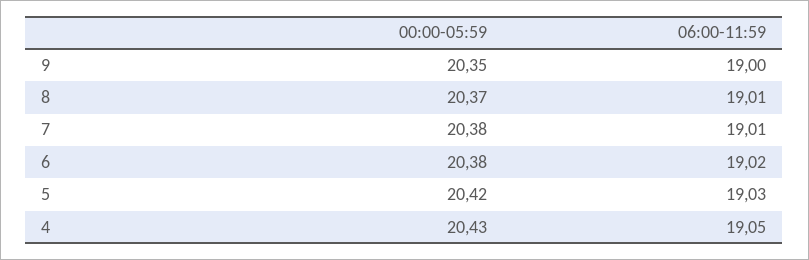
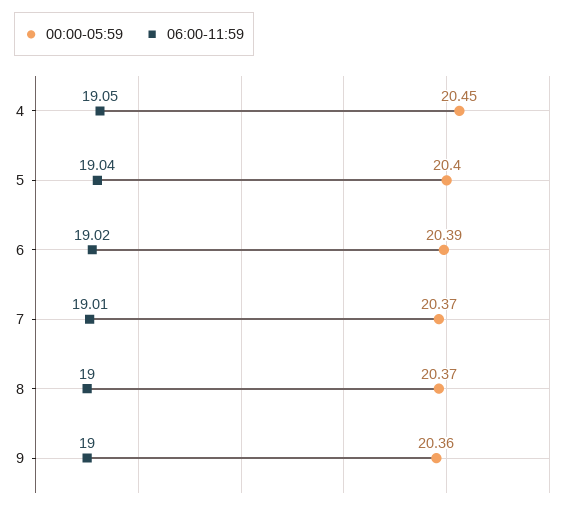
  {
    "00:00-05:59": {
-     "9": 20.35,
+     "9": 20.36,
      "8": 20.37,
-     "7": 20.38,
+     "7": 20.37,
-     "6": 20.38,
+     "6": 20.39,
-     "5": 20.42,
+     "5": 20.4,
-     "4": 20.43
+     "4": 20.45
    },
    "06:00-11:59": {
      "9": 19,
-     "8": 19.01,
+     "8": 19,
      "7": 19.01,
      "6": 19.02,
-     "5": 19.03,
+     "5": 19.04,
      "4": 19.05
    }
  }

